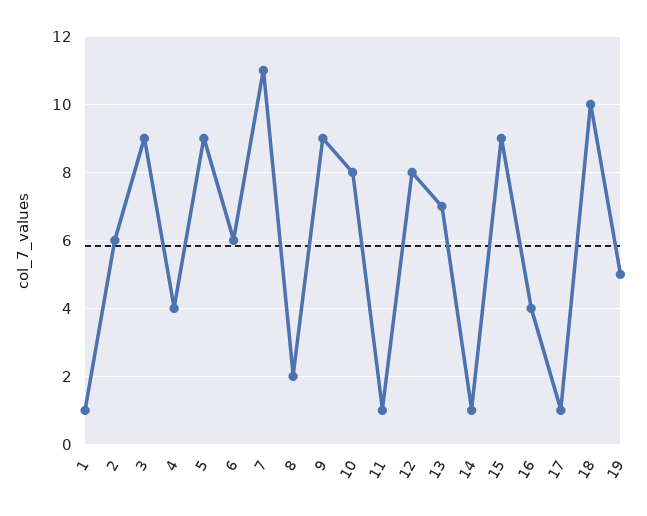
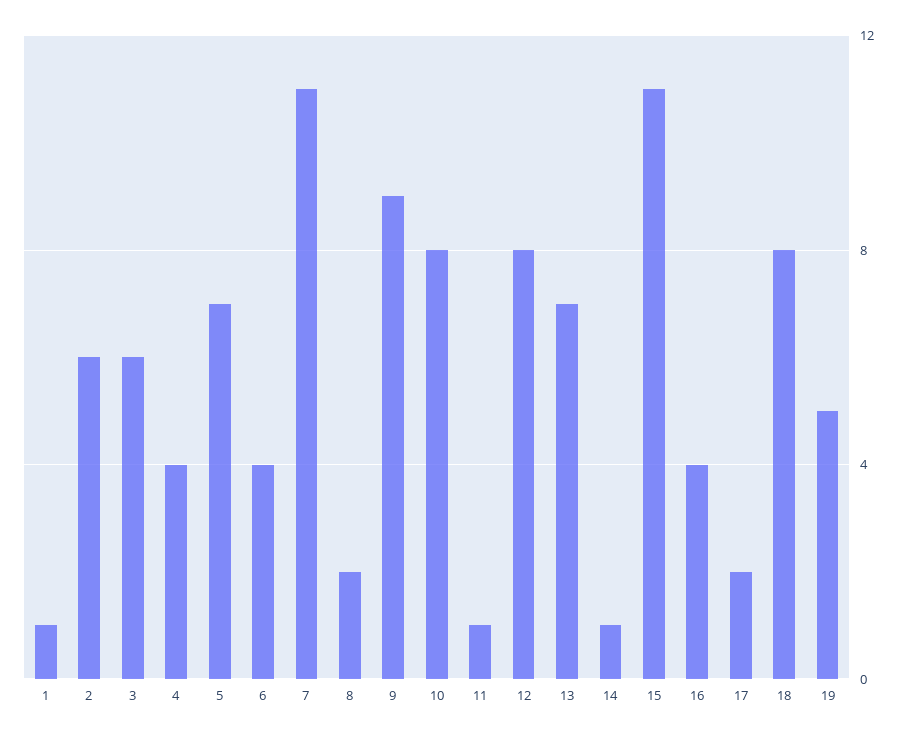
  {
    "1": 1,
    "2": 6,
-   "3": 9,
+   "3": 6,
    "4": 4,
-   "5": 9,
+   "5": 7,
-   "6": 6,
+   "6": 4,
    "7": 11,
    "8": 2,
    "9": 9,
    "10": 8,
    "11": 1,
    "12": 8,
    "13": 7,
    "14": 1,
-   "15": 9,
+   "15": 11,
    "16": 4,
-   "17": 1,
+   "17": 2,
-   "18": 10,
+   "18": 8,
    "19": 5
  }

